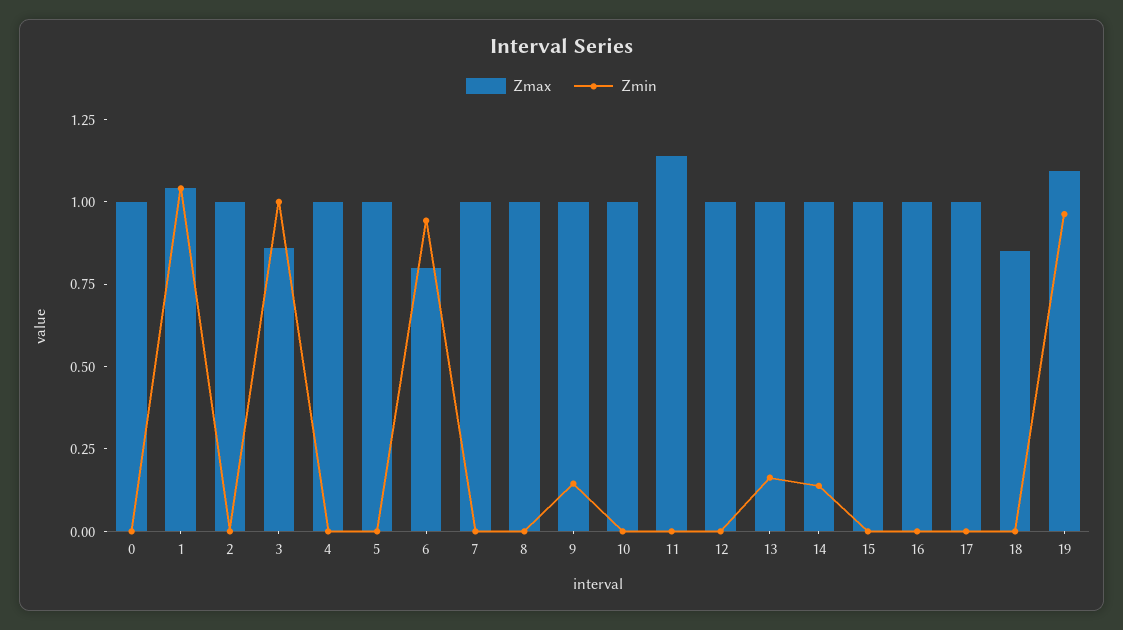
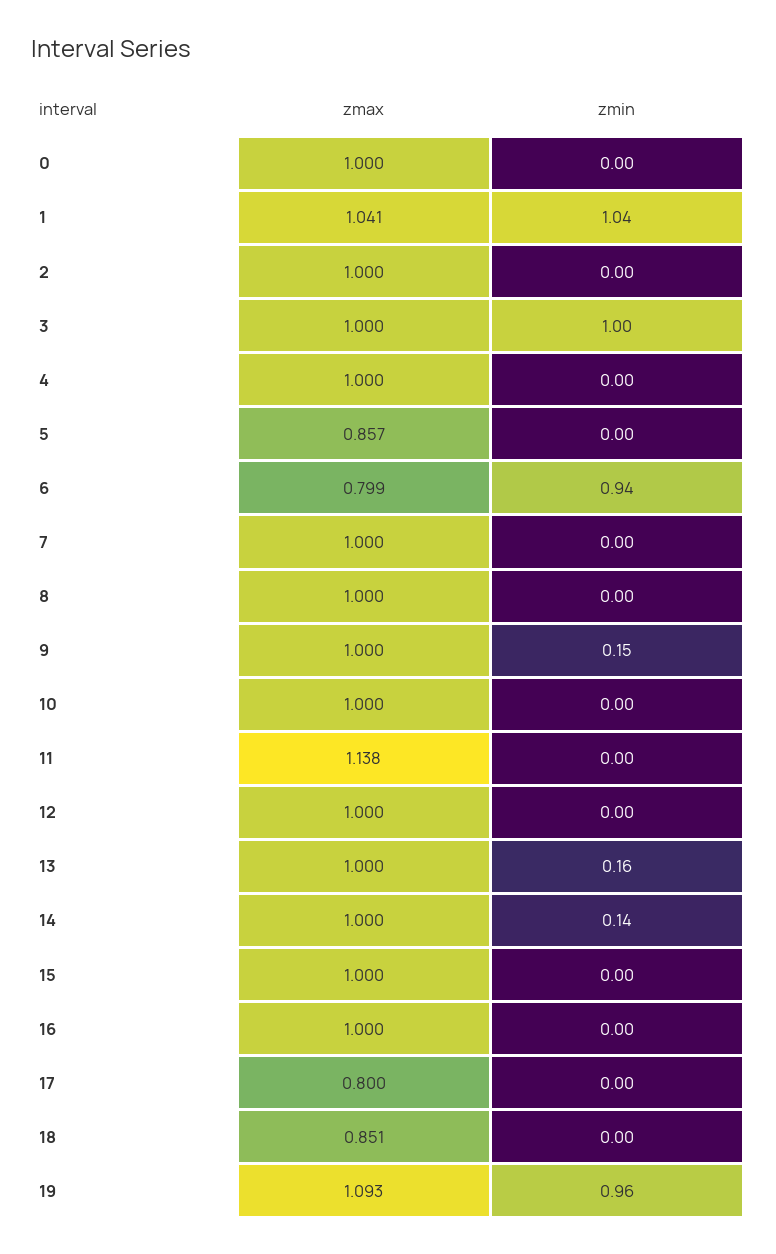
  {
    "Zmax": {
      "0": 1,
      "1": 1.041,
      "2": 1,
-     "3": 0.85,
+     "3": 1,
      "4": 1,
-     "5": 1,
+     "5": 0.857,
      "6": 0.799,
      "7": 1,
      "8": 1,
      "9": 1,
      "10": 1,
      "11": 1.138,
      "12": 1,
      "13": 1,
      "14": 1,
      "15": 1,
      "16": 1,
-     "17": 1,
+     "17": 0.8,
      "18": 0.851,
      "19": 1.093
    },
    "Zmin": {
      "0": 0,
      "1": 1.04,
      "2": 0,
      "3": 1,
      "4": 0,
      "5": 0,
      "6": 0.94,
      "7": 0,
      "8": 0,
      "9": 0.15,
      "10": 0,
      "11": 0,
      "12": 0,
      "13": 0.16,
      "14": 0.14,
      "15": 0,
      "16": 0,
      "17": 0,
      "18": 0,
      "19": 0.96
    }
  }

